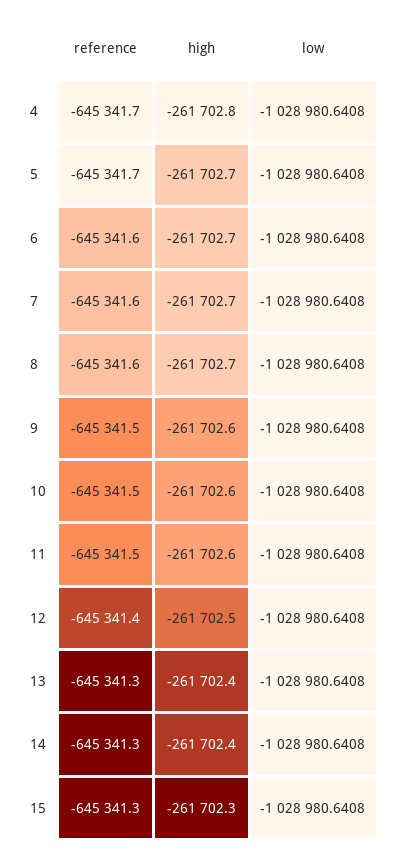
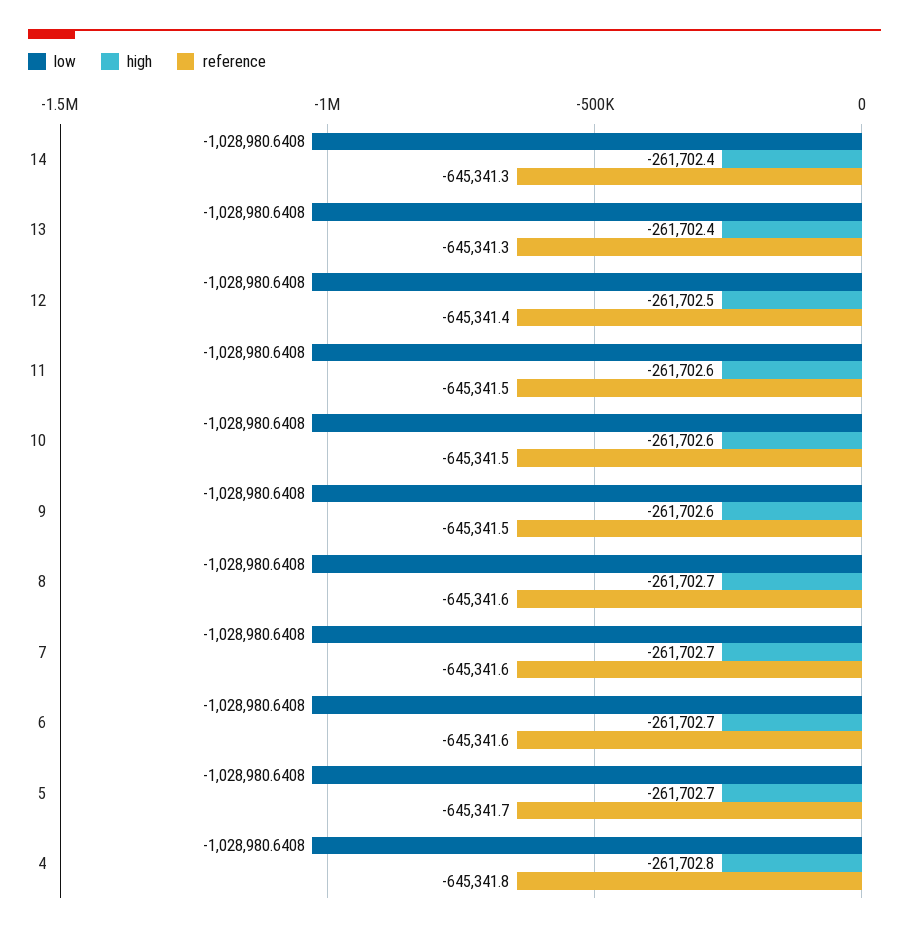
  {
    "reference": {
-     "4": -645341.7,
+     "4": -645341.8,
      "5": -645341.7,
      "6": -645341.6,
      "7": -645341.6,
      "8": -645341.6,
      "9": -645341.5,
      "10": -645341.5,
      "11": -645341.5,
      "12": -645341.4,
      "13": -645341.3,
-     "14": -645341.3,
+     "14": -645341.3
-     "15": -645341.3
    },
    "high": {
      "4": -261702.8,
      "5": -261702.7,
      "6": -261702.7,
      "7": -261702.7,
      "8": -261702.7,
      "9": -261702.6,
      "10": -261702.6,
      "11": -261702.6,
      "12": -261702.5,
      "13": -261702.4,
-     "14": -261702.4,
+     "14": -261702.4
-     "15": -261702.3
    },
    "low": {
      "4": -1028980.6408,
      "5": -1028980.6408,
      "6": -1028980.6408,
      "7": -1028980.6408,
      "8": -1028980.6408,
      "9": -1028980.6408,
      "10": -1028980.6408,
      "11": -1028980.6408,
      "12": -1028980.6408,
      "13": -1028980.6408,
-     "14": -1028980.6408,
+     "14": -1028980.6408
-     "15": -1028980.6408
    }
  }

